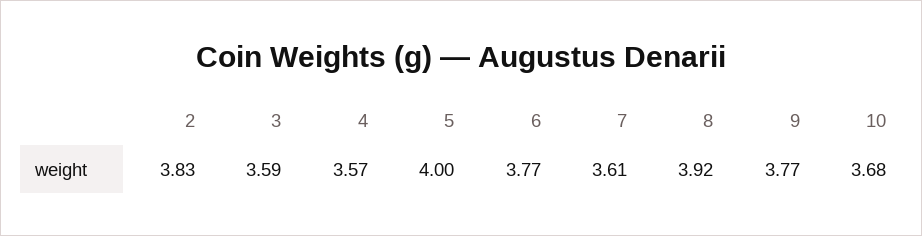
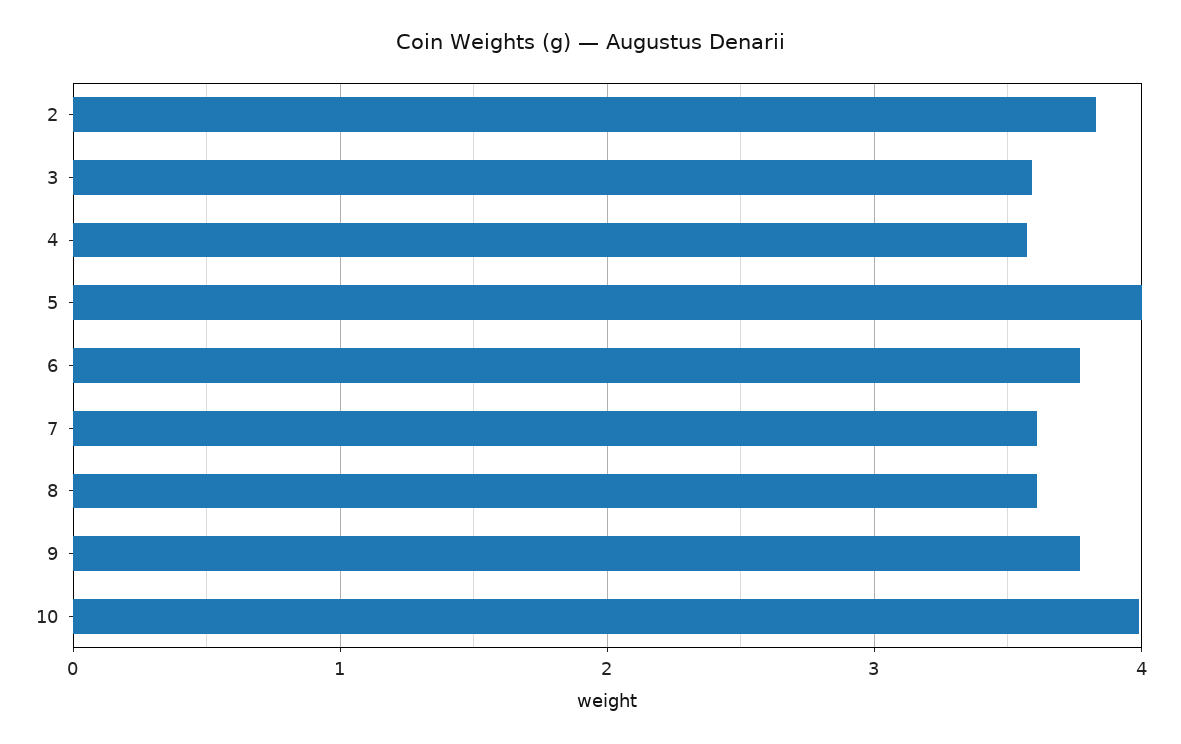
  {
    "2": 3.83,
    "3": 3.59,
    "4": 3.57,
    "5": 4,
    "6": 3.77,
    "7": 3.61,
-   "8": 3.92,
+   "8": 3.6,
    "9": 3.77,
-   "10": 3.68
+   "10": 4
  }

